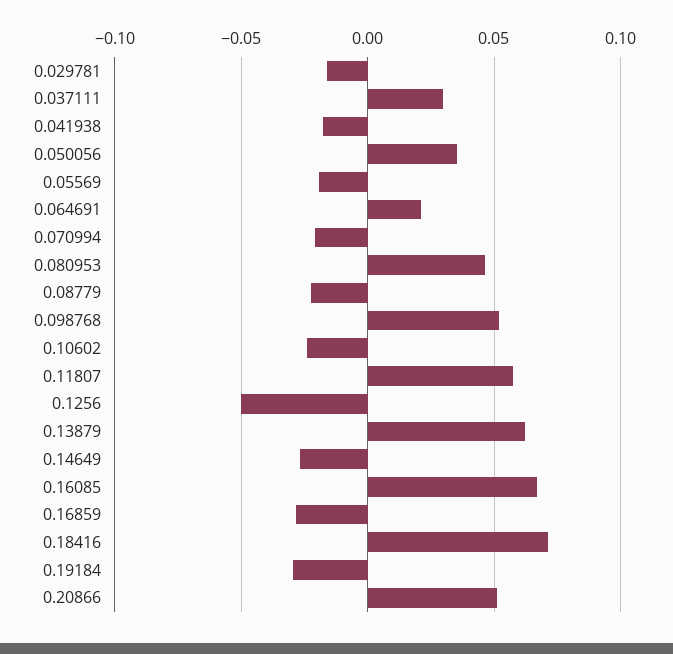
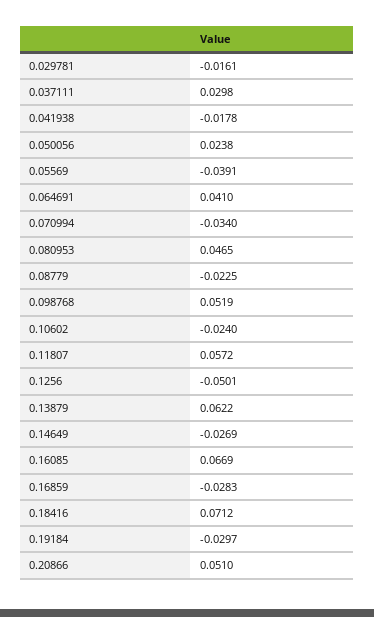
  {
    "0.029781": -0.0161,
    "0.037111": 0.0298,
    "0.041938": -0.0178,
-   "0.050056": 0.035,
+   "0.050056": 0.0238,
-   "0.05569": -0.02,
+   "0.05569": -0.0391,
-   "0.064691": 0.02,
+   "0.064691": 0.041,
-   "0.070994": -0.02,
+   "0.070994": -0.034,
    "0.080953": 0.0465,
    "0.08779": -0.0225,
    "0.098768": 0.0519,
    "0.10602": -0.024,
    "0.11807": 0.0572,
    "0.1256": -0.0501,
    "0.13879": 0.0622,
    "0.14649": -0.0269,
    "0.16085": 0.0669,
    "0.16859": -0.0283,
    "0.18416": 0.0712,
    "0.19184": -0.0297,
    "0.20866": 0.051
  }

